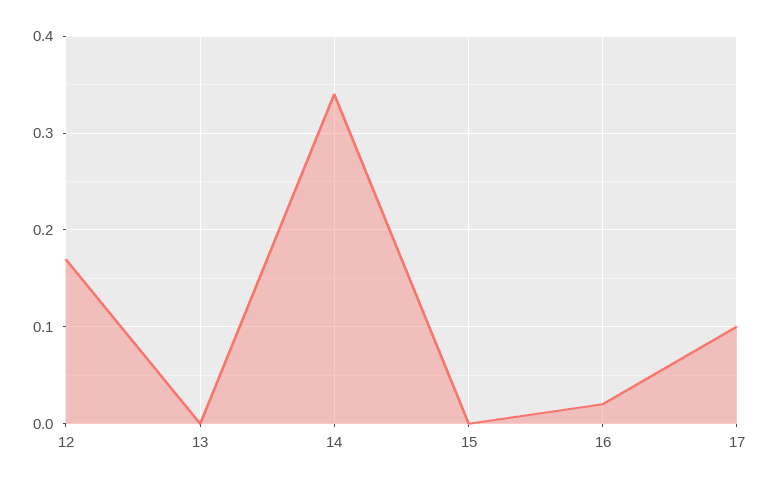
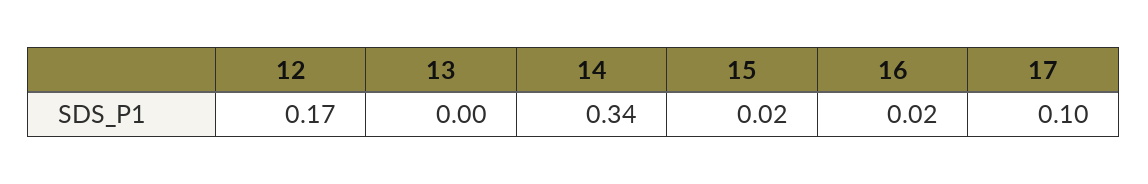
  {
    "12": 0.17,
    "13": 0,
    "14": 0.34,
-   "15": 0,
+   "15": 0.02,
    "16": 0.02,
    "17": 0.1
  }

